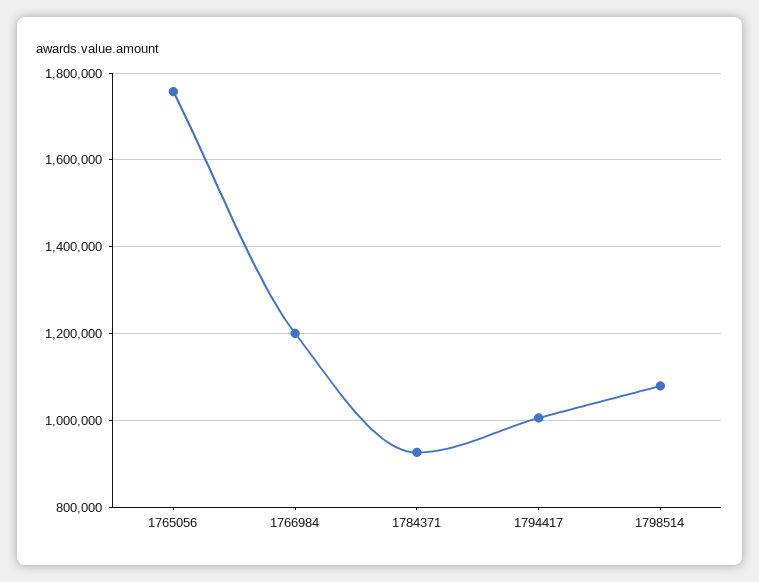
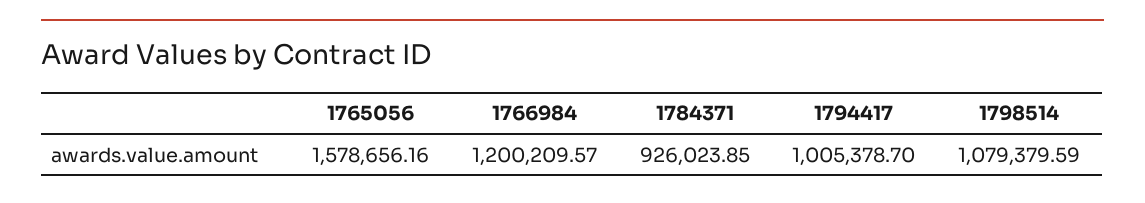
  {
-   "1765056": 1760000,
+   "1765056": 1578656.16,
    "1766984": 1200209.57,
    "1784371": 926023.85,
    "1794417": 1005378.7,
    "1798514": 1079379.59
  }

